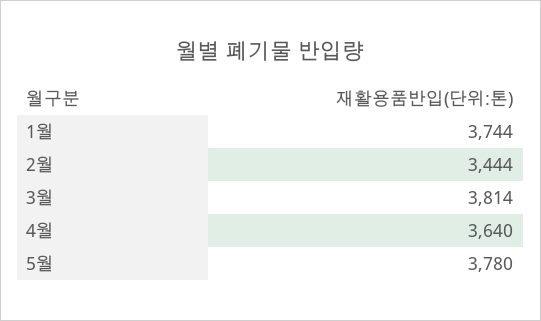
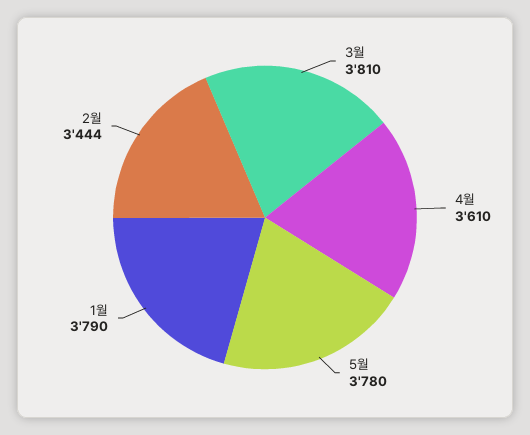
  {
-   "1월": 3744,
+   "1월": 3790,
    "2월": 3444,
-   "3월": 3814,
+   "3월": 3810,
-   "4월": 3640,
+   "4월": 3610,
    "5월": 3780
  }

